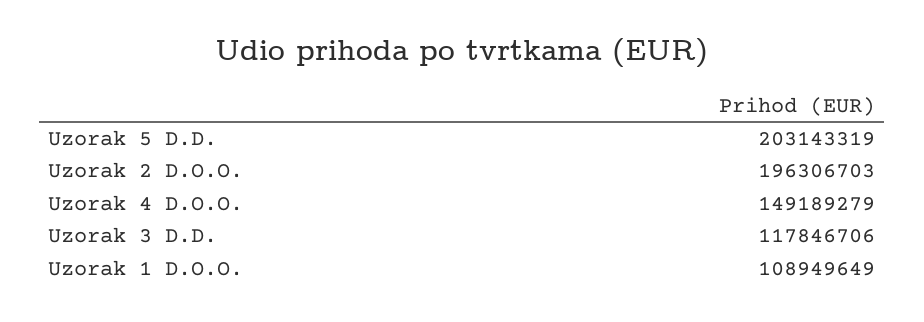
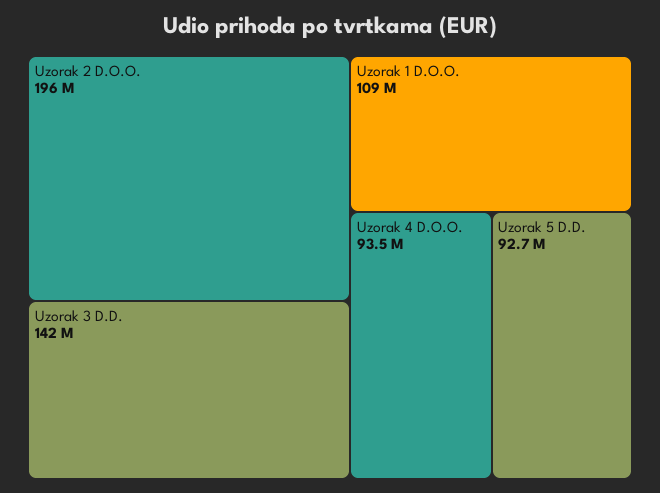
  {
-   "Uzorak 5 D.D.": 203143319,
+   "Uzorak 5 D.D.": 92700000,
    "Uzorak 2 D.O.O.": 196306703,
-   "Uzorak 4 D.O.O.": 149189279,
+   "Uzorak 4 D.O.O.": 93500000,
-   "Uzorak 3 D.D.": 117846706,
+   "Uzorak 3 D.D.": 142000000,
    "Uzorak 1 D.O.O.": 108949649
  }

